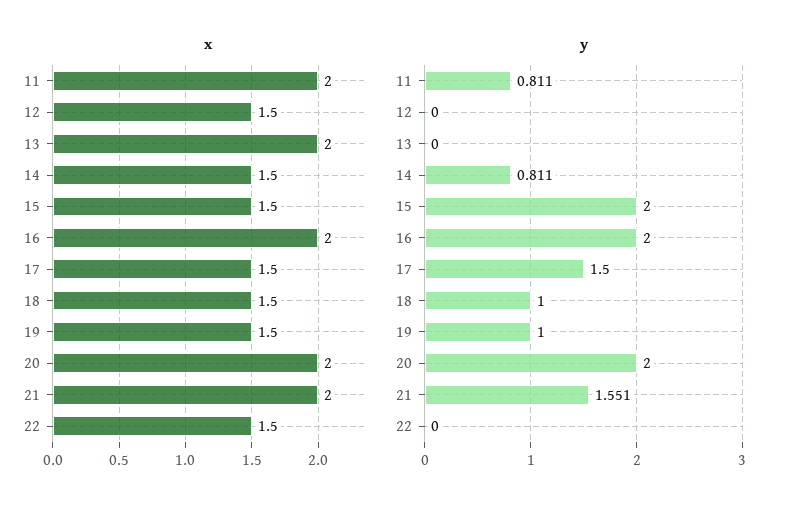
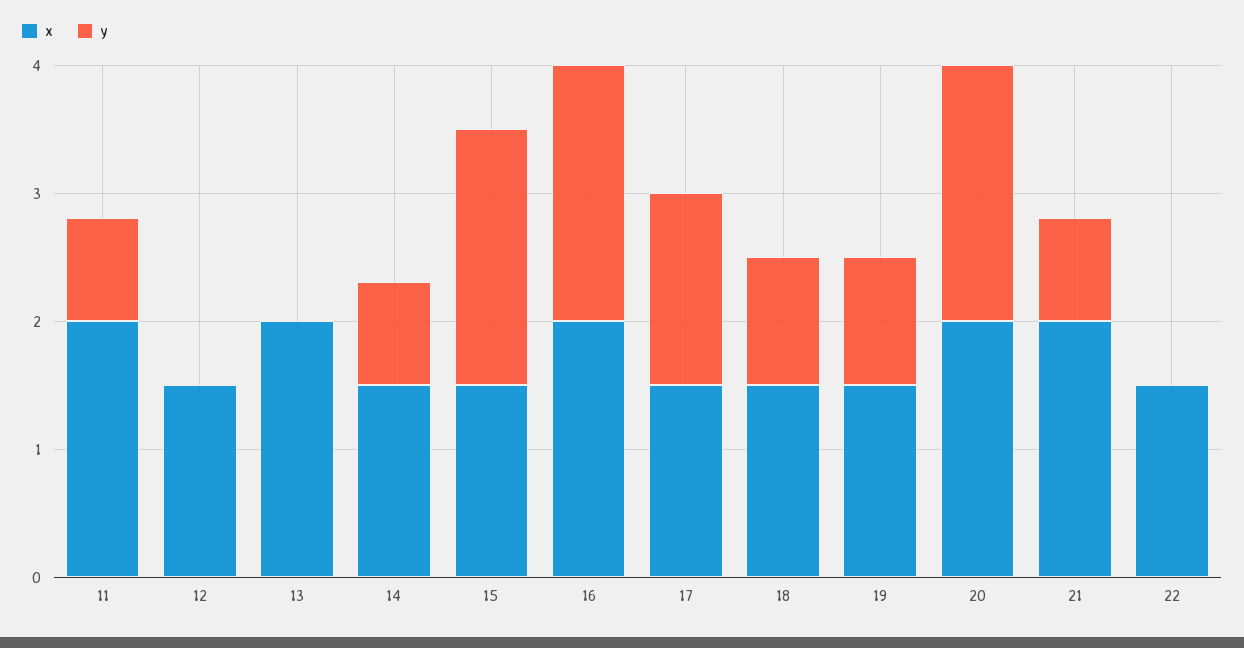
  {
    "x": {
      "11": 2,
      "12": 1.5,
      "13": 2,
      "14": 1.5,
      "15": 1.5,
      "16": 2,
      "17": 1.5,
      "18": 1.5,
      "19": 1.5,
      "20": 2,
      "21": 2,
      "22": 1.5
    },
    "y": {
      "11": 0.811,
      "12": 0,
      "13": 0,
      "14": 0.811,
      "15": 2,
      "16": 2,
      "17": 1.5,
      "18": 1,
      "19": 1,
      "20": 2,
-     "21": 1.551,
+     "21": 0.8,
      "22": 0
    }
  }

